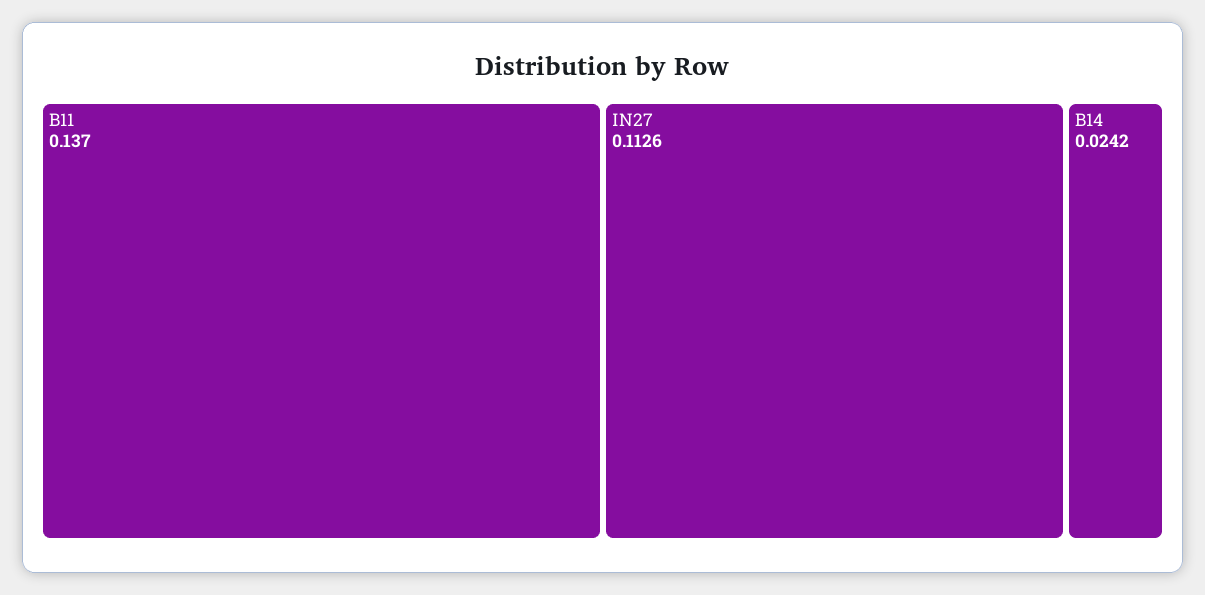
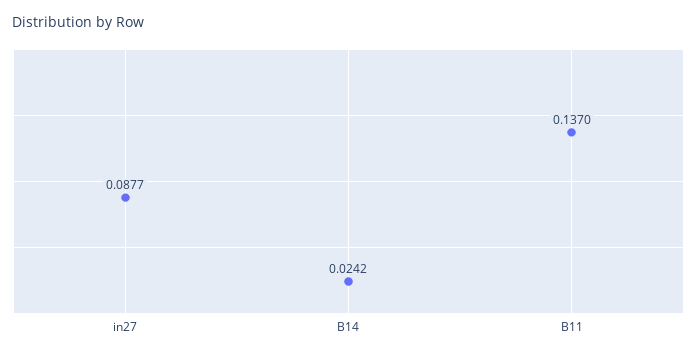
  {
    "B11": 0.137,
-   "IN27": 0.1126,
+   "IN27": 0.0877,
    "B14": 0.0242
  }

